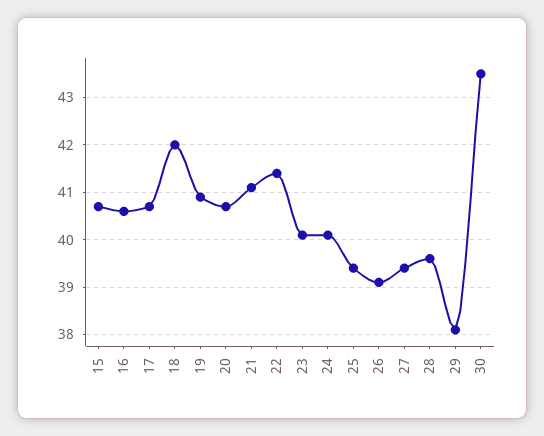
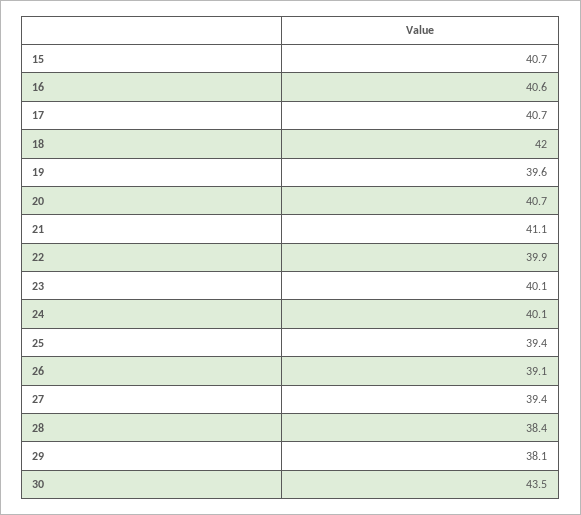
  {
    "15": 40.7,
    "16": 40.6,
    "17": 40.7,
    "18": 42,
-   "19": 41,
+   "19": 39.6,
    "20": 40.7,
    "21": 41.1,
-   "22": 41.5,
+   "22": 39.9,
    "23": 40.1,
    "24": 40.1,
    "25": 39.4,
    "26": 39.1,
    "27": 39.4,
-   "28": 39.5,
+   "28": 38.4,
    "29": 38.1,
    "30": 43.5
  }

